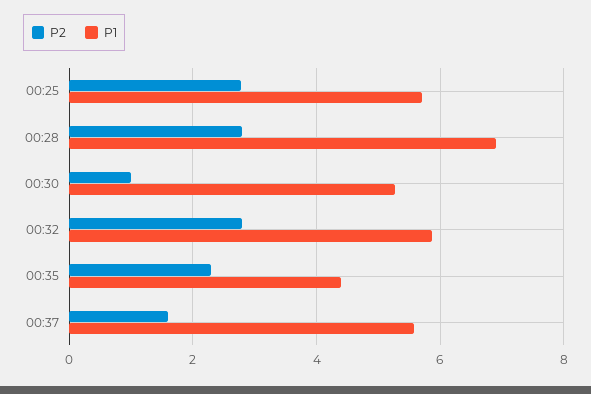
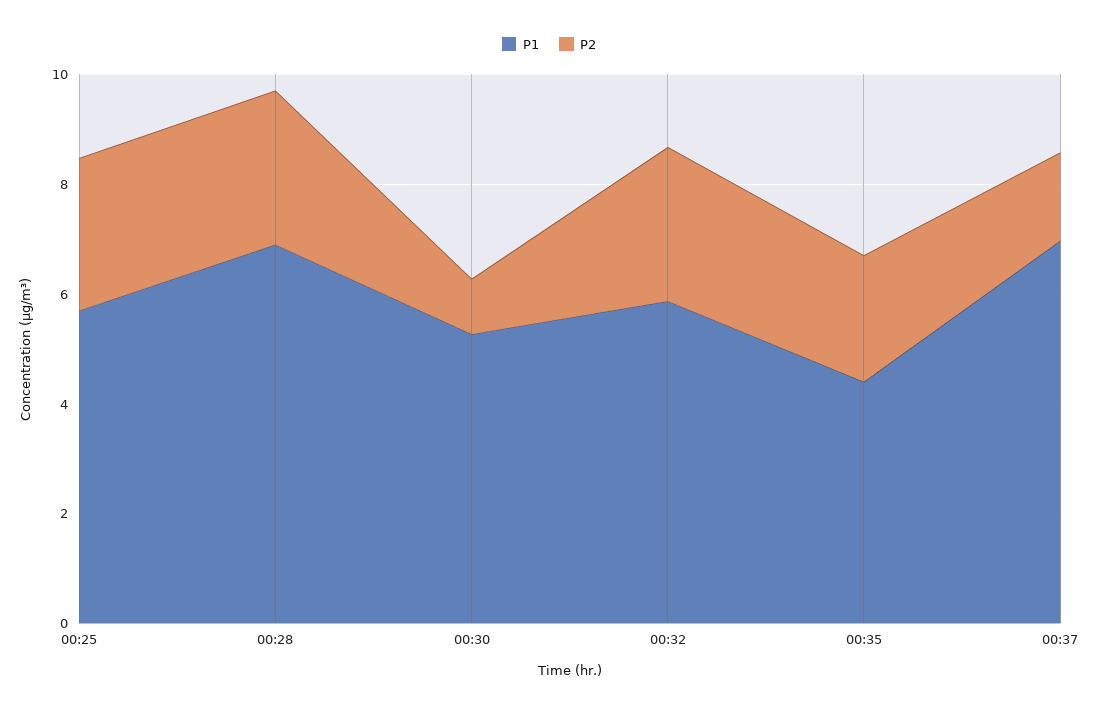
  {
    "P2": {
      "00:25": 2.8,
      "00:28": 2.8,
      "00:30": 1,
      "00:32": 2.8,
      "00:35": 2.4,
      "00:37": 1.6
    },
    "P1": {
      "00:25": 5.8,
      "00:28": 7,
      "00:30": 5.2,
      "00:32": 5.8,
      "00:35": 4.4,
-     "00:37": 5.6
+     "00:37": 7
    }
  }

